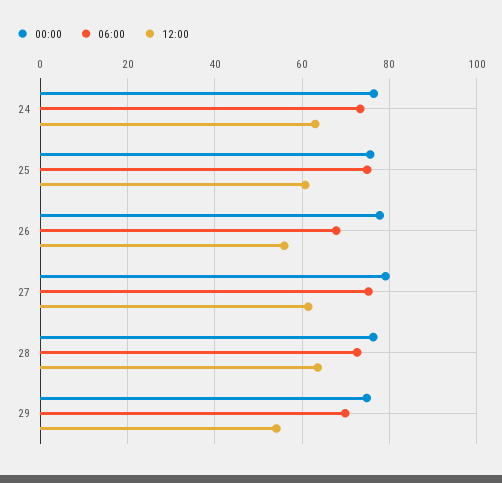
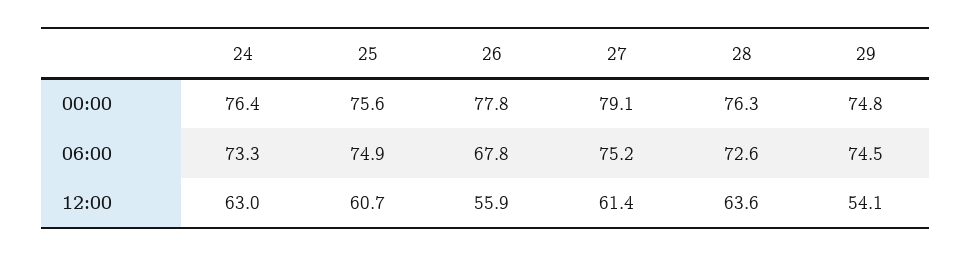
  {
    "00:00": {
      "24": 76.4,
      "25": 75.6,
      "26": 77.8,
      "27": 79.1,
      "28": 76.3,
      "29": 74.8
    },
    "06:00": {
      "24": 73.3,
      "25": 74.9,
      "26": 67.8,
      "27": 75.2,
      "28": 72.6,
-     "29": 70
+     "29": 74.5
    },
    "12:00": {
      "24": 63,
      "25": 60.7,
      "26": 55.9,
      "27": 61.4,
      "28": 63.6,
      "29": 54.1
    }
  }

